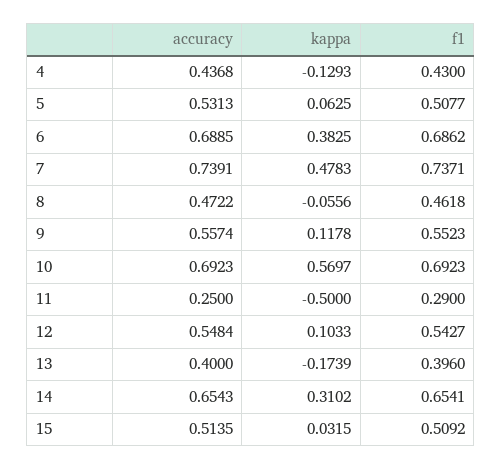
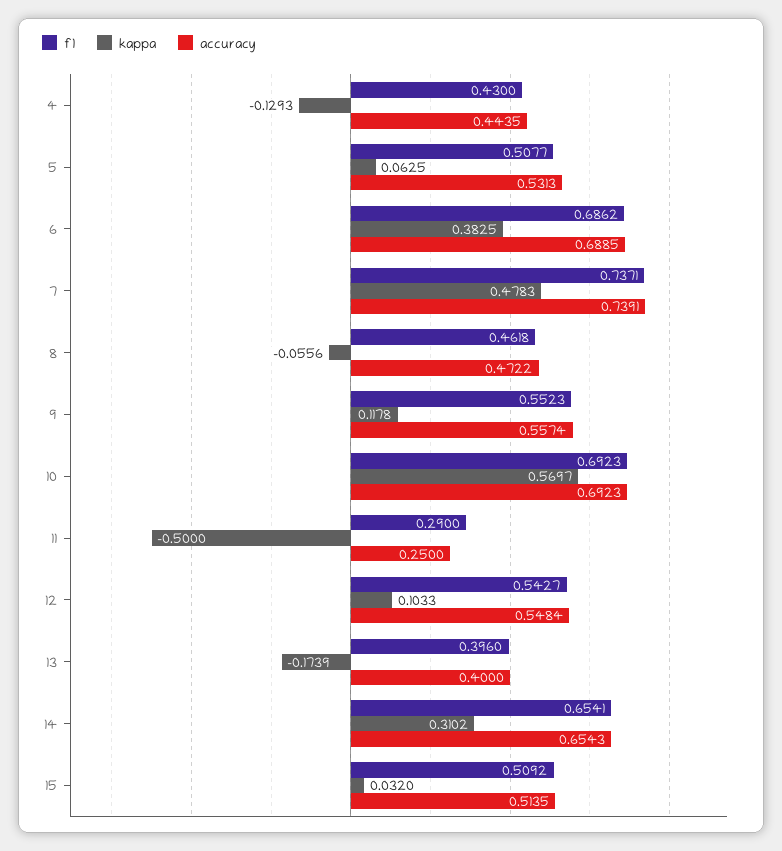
  {
    "accuracy": {
-     "4": 0.4368,
+     "4": 0.4435,
      "5": 0.5313,
      "6": 0.6885,
      "7": 0.7391,
      "8": 0.4722,
      "9": 0.5574,
      "10": 0.6923,
      "11": 0.25,
      "12": 0.5484,
      "13": 0.4,
      "14": 0.6543,
      "15": 0.5135
    },
    "kappa": {
      "4": -0.1293,
      "5": 0.0625,
      "6": 0.3825,
      "7": 0.4783,
      "8": -0.0556,
      "9": 0.1178,
      "10": 0.5697,
      "11": -0.5,
      "12": 0.1033,
      "13": -0.1739,
      "14": 0.3102,
-     "15": 0.0315
+     "15": 0.032
    },
    "f1": {
      "4": 0.43,
      "5": 0.5077,
      "6": 0.6862,
      "7": 0.7371,
      "8": 0.4618,
      "9": 0.5523,
      "10": 0.6923,
      "11": 0.29,
      "12": 0.5427,
      "13": 0.396,
      "14": 0.6541,
      "15": 0.5092
    }
  }

